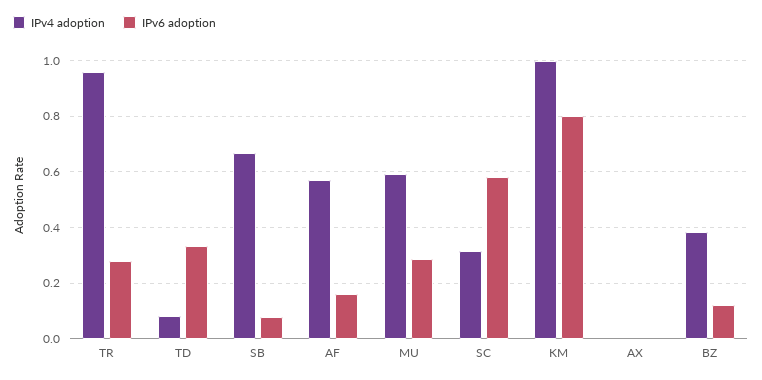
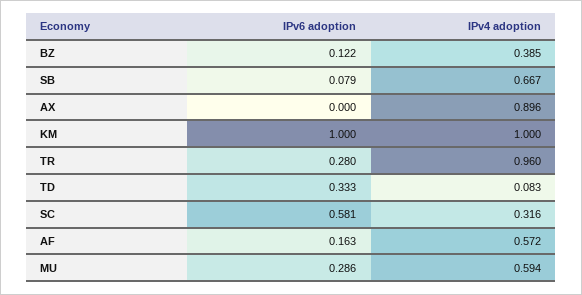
  {
    "IPv4 adoption": {
      "TR": 0.96,
      "TD": 0.083,
      "SB": 0.667,
      "AF": 0.572,
      "MU": 0.594,
      "SC": 0.316,
      "KM": 1,
-     "AX": 0,
+     "AX": 0.896,
      "BZ": 0.385
    },
    "IPv6 adoption": {
      "TR": 0.28,
      "TD": 0.333,
      "SB": 0.079,
      "AF": 0.163,
      "MU": 0.286,
      "SC": 0.581,
-     "KM": 0.8,
+     "KM": 1,
      "AX": 0,
      "BZ": 0.122
    }
  }

